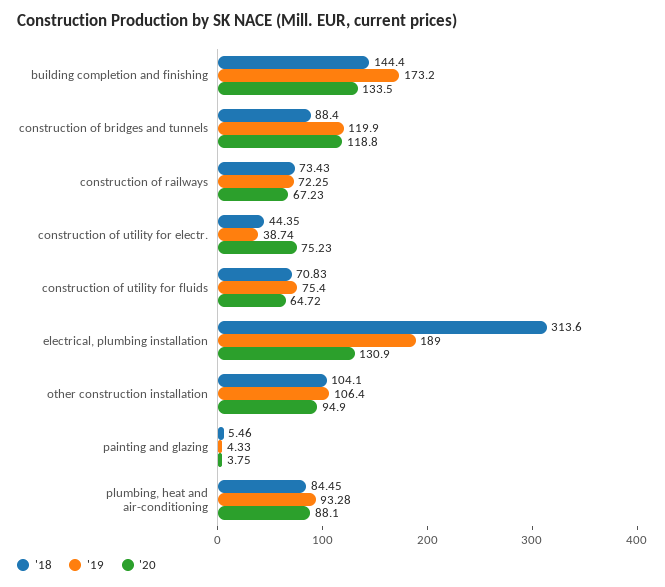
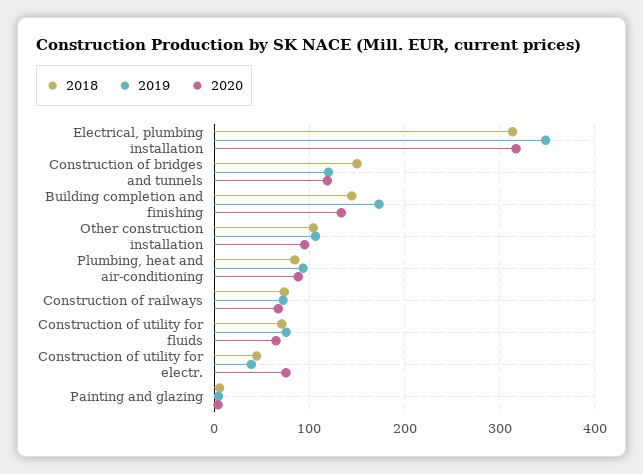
  {
    "'18": {
      "building completion and finishing": 144.4,
-     "construction of bridges and tunnels": 88.4,
+     "construction of bridges and tunnels": 150,
      "construction of railways": 73.43,
      "construction of utility for electr.": 44.35,
      "construction of utility for fluids": 70.83,
      "electrical, plumbing installation": 313.6,
      "other construction installation": 104.1,
      "painting and glazing": 5.46,
      "plumbing, heat and air-conditioning": 84.45
    },
    "'19": {
      "building completion and finishing": 173.2,
      "construction of bridges and tunnels": 119.9,
      "construction of railways": 72.25,
      "construction of utility for electr.": 38.74,
      "construction of utility for fluids": 75.4,
-     "electrical, plumbing installation": 189,
+     "electrical, plumbing installation": 350,
      "other construction installation": 106.4,
      "painting and glazing": 4.33,
      "plumbing, heat and air-conditioning": 93.28
    },
    "'20": {
      "building completion and finishing": 133.5,
      "construction of bridges and tunnels": 118.8,
      "construction of railways": 67.23,
      "construction of utility for electr.": 75.23,
      "construction of utility for fluids": 64.72,
-     "electrical, plumbing installation": 130.9,
+     "electrical, plumbing installation": 320,
      "other construction installation": 94.9,
      "painting and glazing": 3.75,
      "plumbing, heat and air-conditioning": 88.1
    }
  }

